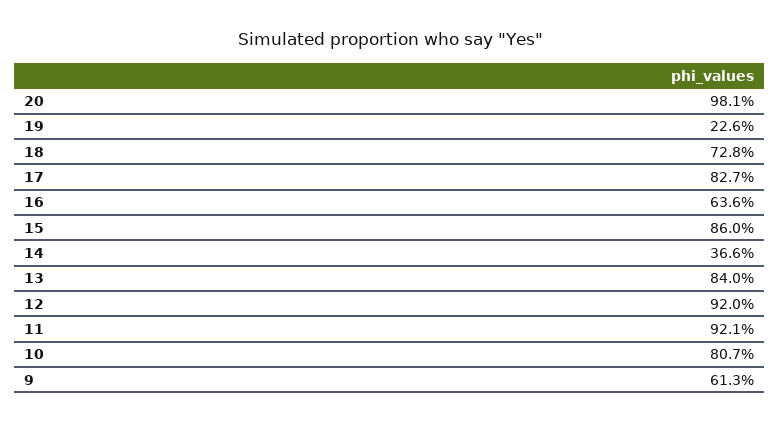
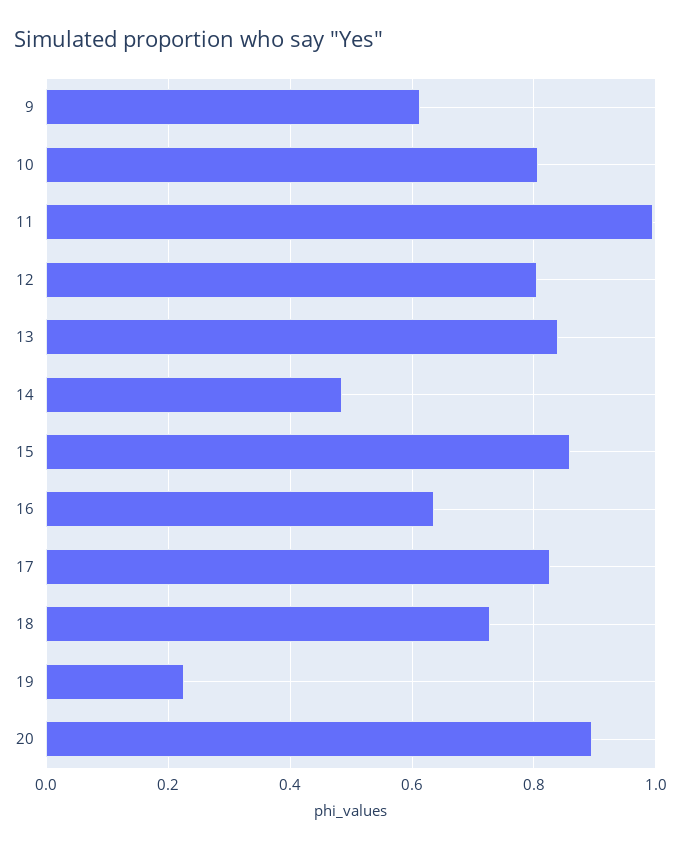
  {
-   "20": 0.981,
+   "20": 0.9,
    "19": 0.226,
    "18": 0.728,
    "17": 0.827,
    "16": 0.636,
    "15": 0.86,
-   "14": 0.366,
+   "14": 0.48,
    "13": 0.84,
-   "12": 0.92,
+   "12": 0.8,
-   "11": 0.921,
+   "11": 1,
    "10": 0.807,
    "9": 0.613
  }

